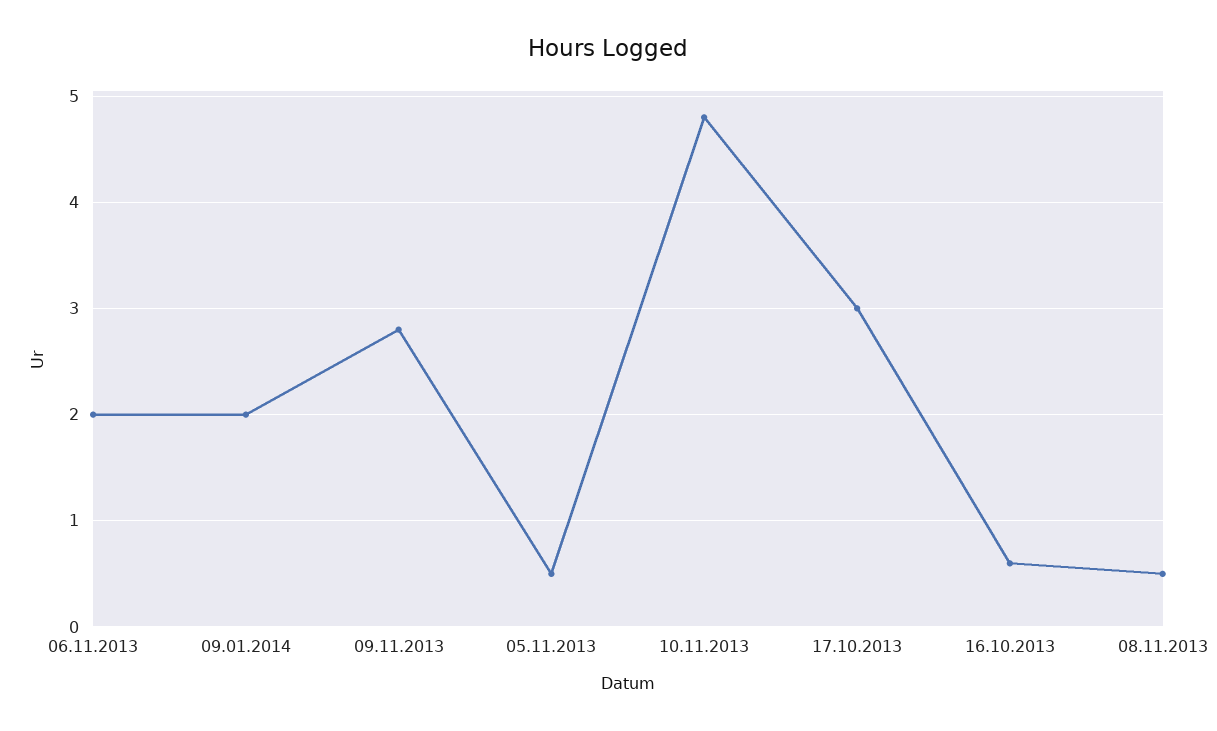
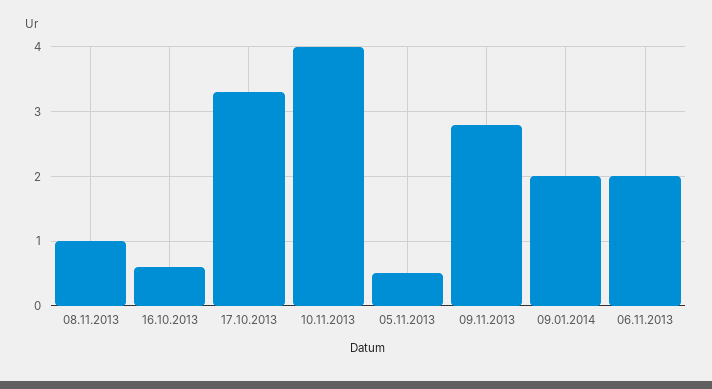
  {
    "06.11.2013": 2,
    "09.01.2014": 2,
    "09.11.2013": 2.8,
    "05.11.2013": 0.5,
-   "10.11.2013": 4.8,
+   "10.11.2013": 4,
-   "17.10.2013": 3,
+   "17.10.2013": 3.3,
    "16.10.2013": 0.6,
-   "08.11.2013": 0.5
+   "08.11.2013": 1
  }

